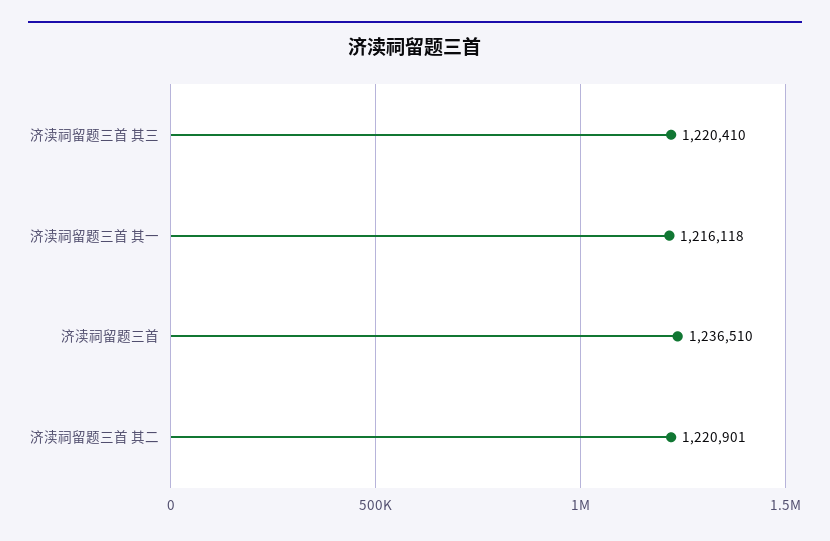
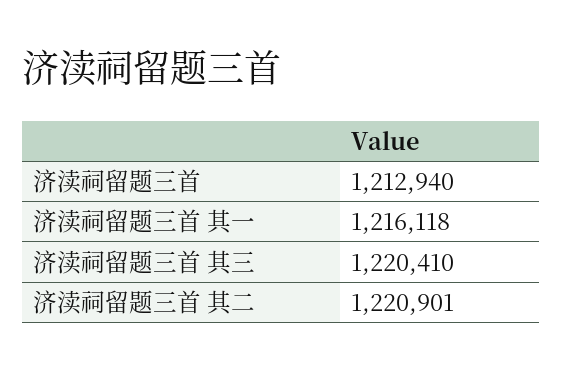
  {
    "济渎祠留题三首 其三": 1220410,
    "济渎祠留题三首 其一": 1216118,
-   "济渎祠留题三首": 1236510,
+   "济渎祠留题三首": 1212940,
    "济渎祠留题三首 其二": 1220901
  }

